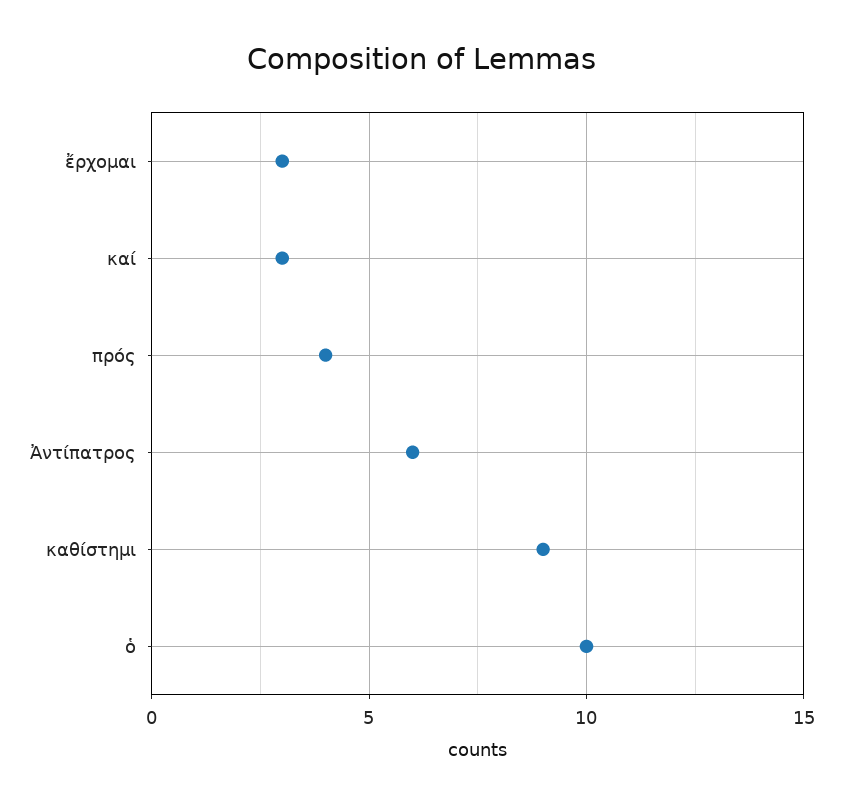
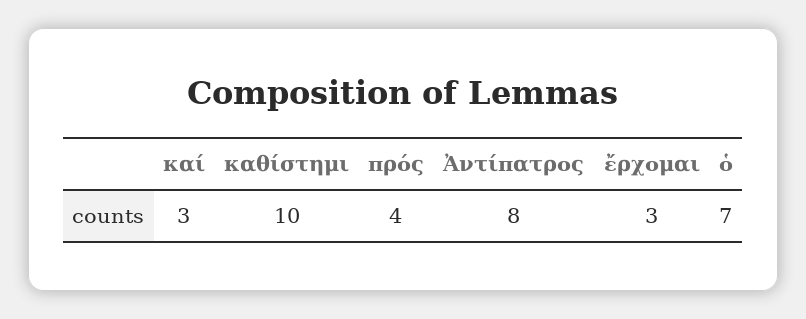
  {
    "ἔρχομαι": 3,
    "καί": 3,
    "πρός": 4,
-   "Ἀντίπατρος": 6,
+   "Ἀντίπατρος": 8,
-   "καθίστημι": 9,
+   "καθίστημι": 10,
-   "ὁ": 10
+   "ὁ": 7
  }

